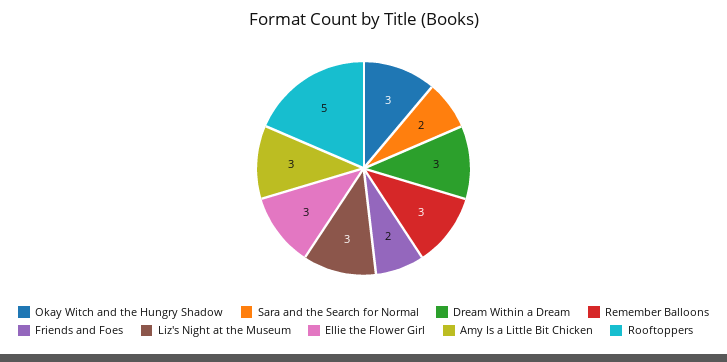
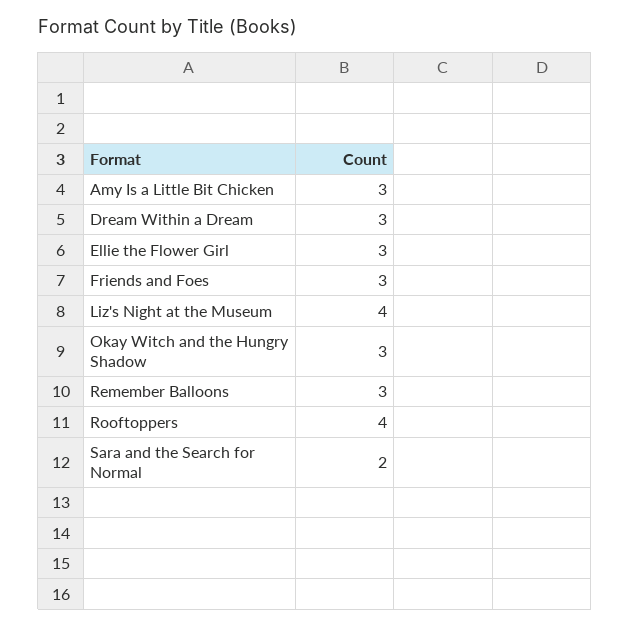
  {
    "Okay Witch and the Hungry Shadow": 3,
    "Sara and the Search for Normal": 2,
    "Dream Within a Dream": 3,
    "Remember Balloons": 3,
-   "Friends and Foes": 2,
+   "Friends and Foes": 3,
-   "Liz's Night at the Museum": 3,
+   "Liz's Night at the Museum": 4,
    "Ellie the Flower Girl": 3,
    "Amy Is a Little Bit Chicken": 3,
-   "Rooftoppers": 5
+   "Rooftoppers": 4
  }

